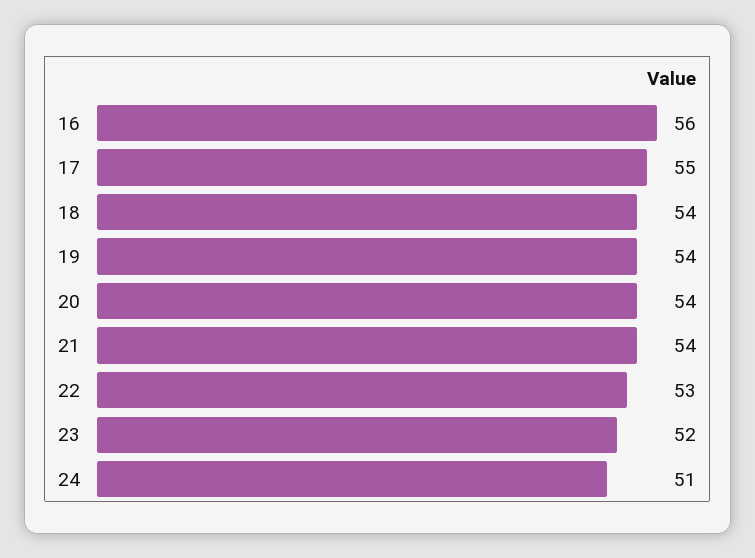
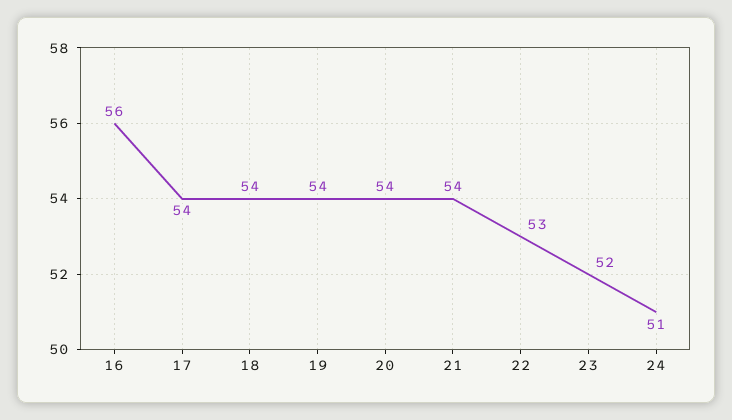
  {
    "16": 56,
-   "17": 55,
+   "17": 54,
    "18": 54,
    "19": 54,
    "20": 54,
    "21": 54,
    "22": 53,
    "23": 52,
    "24": 51
  }

